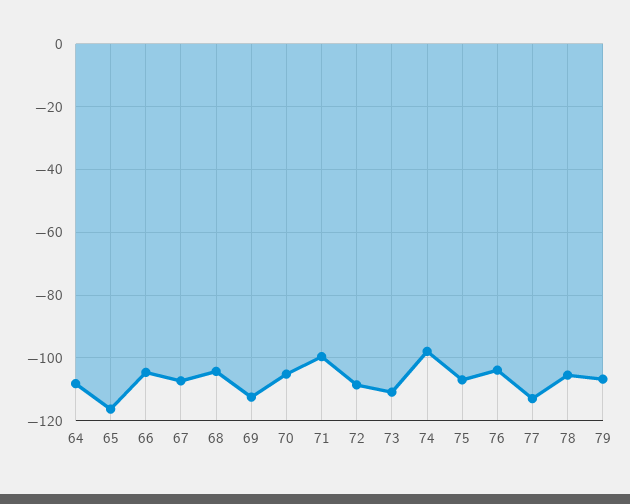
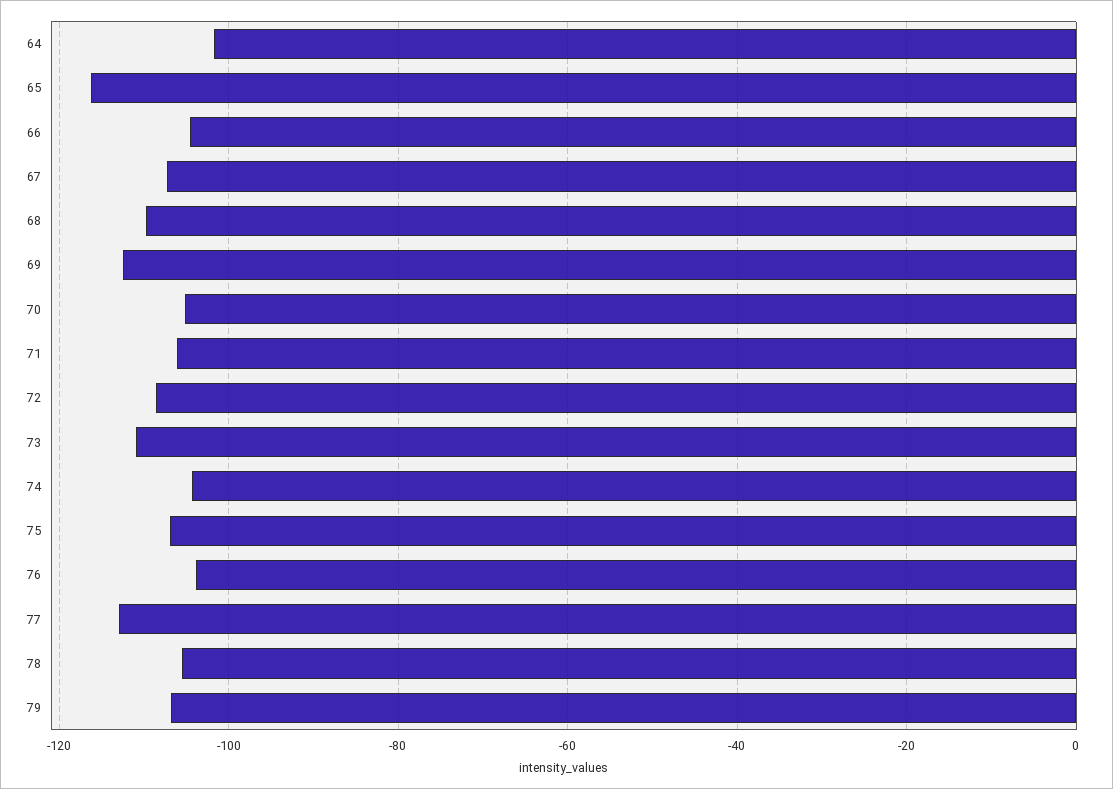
  {
-   "64": -108,
+   "64": -102,
    "65": -116,
    "66": -104,
    "67": -108,
-   "68": -104,
+   "68": -110,
    "69": -112,
    "70": -106,
-   "71": -100,
+   "71": -106,
    "72": -108,
    "73": -110,
-   "74": -98,
+   "74": -104,
    "75": -108,
    "76": -104,
    "77": -114,
    "78": -106,
    "79": -106
  }

